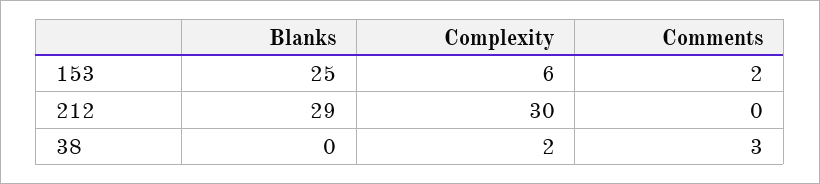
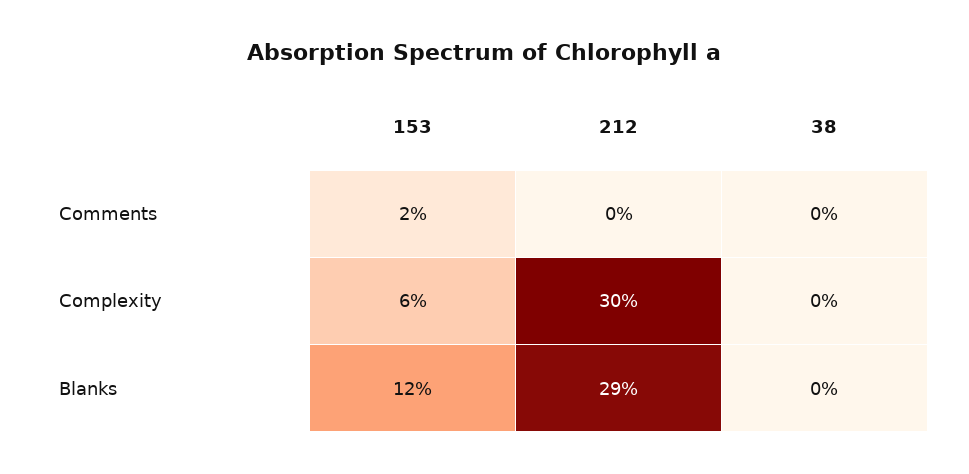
  {
    "Blanks": {
-     "153": 25,
+     "153": 12,
      "212": 29,
      "38": 0
    },
    "Complexity": {
      "153": 6,
      "212": 30,
-     "38": 2
+     "38": 0
    },
    "Comments": {
      "153": 2,
      "212": 0,
-     "38": 3
+     "38": 0
    }
  }

